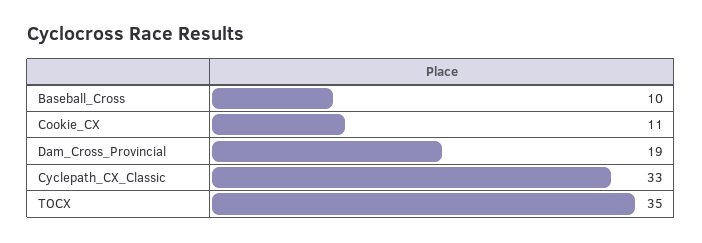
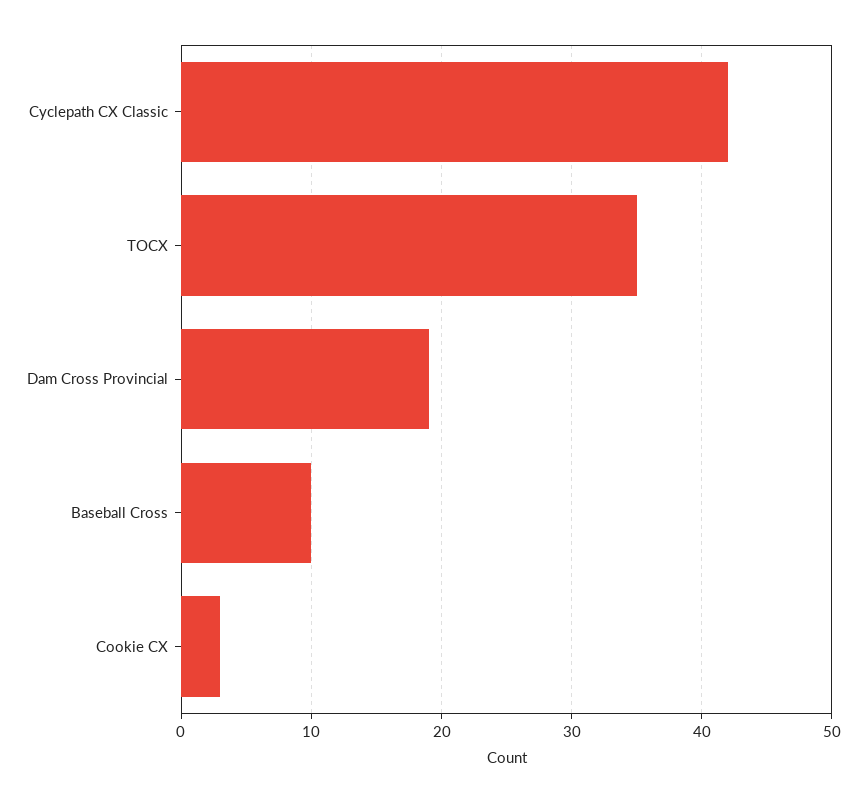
  {
    "Baseball_Cross": 10,
-   "Cookie_CX": 11,
+   "Cookie_CX": 3,
    "Dam_Cross_Provincial": 19,
-   "Cyclepath_CX_Classic": 33,
+   "Cyclepath_CX_Classic": 42,
    "TOCX": 35
  }

